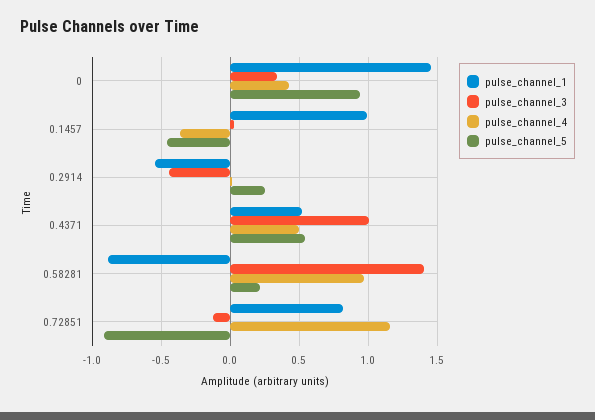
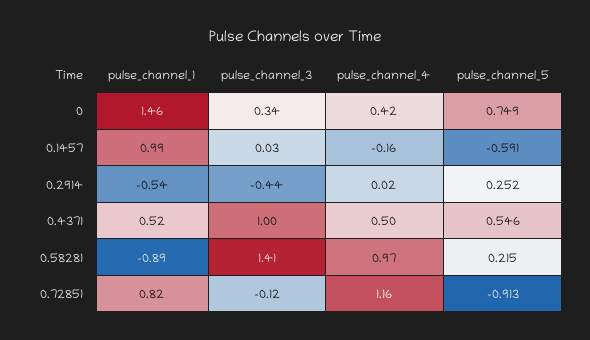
  {
    "pulse_channel_1": {
      "0": 1.46,
      "0.1457": 0.99,
      "0.2914": -0.54,
      "0.4371": 0.52,
      "0.58281": -0.89,
      "0.72851": 0.82
    },
    "pulse_channel_3": {
      "0": 0.34,
      "0.1457": 0.03,
      "0.2914": -0.44,
      "0.4371": 1,
      "0.58281": 1.41,
      "0.72851": -0.12
    },
    "pulse_channel_4": {
      "0": 0.42,
-     "0.1457": -0.35,
+     "0.1457": -0.16,
      "0.2914": 0.02,
      "0.4371": 0.5,
      "0.58281": 0.97,
      "0.72851": 1.16
    },
    "pulse_channel_5": {
-     "0": 0.95,
+     "0": 0.749,
-     "0.1457": -0.45,
+     "0.1457": -0.591,
      "0.2914": 0.252,
      "0.4371": 0.546,
      "0.58281": 0.215,
      "0.72851": -0.913
    }
  }

